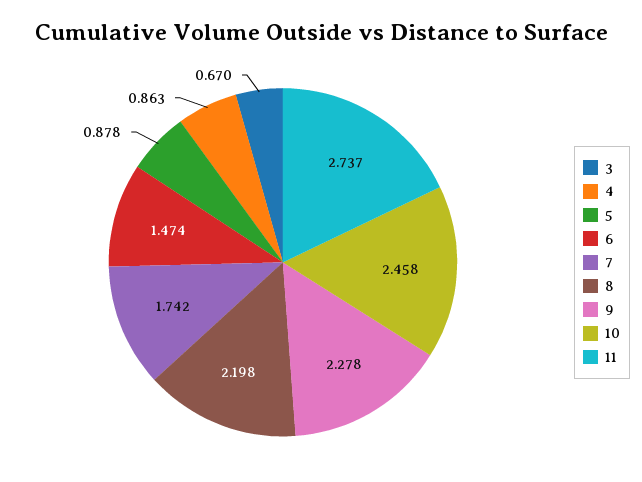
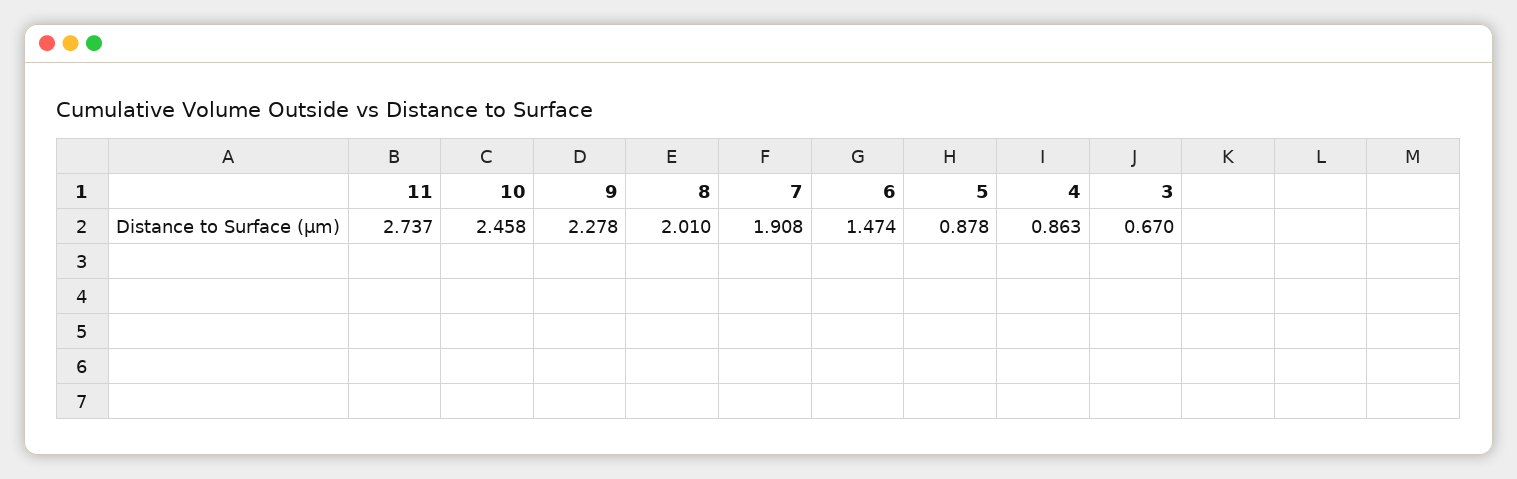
  {
    "3": 0.67,
    "4": 0.863,
    "5": 0.878,
    "6": 1.474,
-   "7": 1.742,
+   "7": 1.908,
-   "8": 2.198,
+   "8": 2.01,
    "9": 2.278,
    "10": 2.458,
    "11": 2.737
  }

